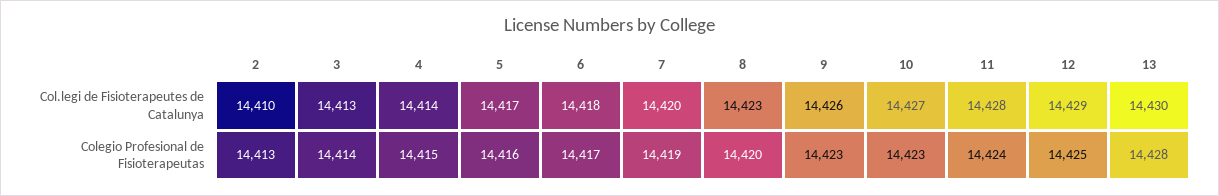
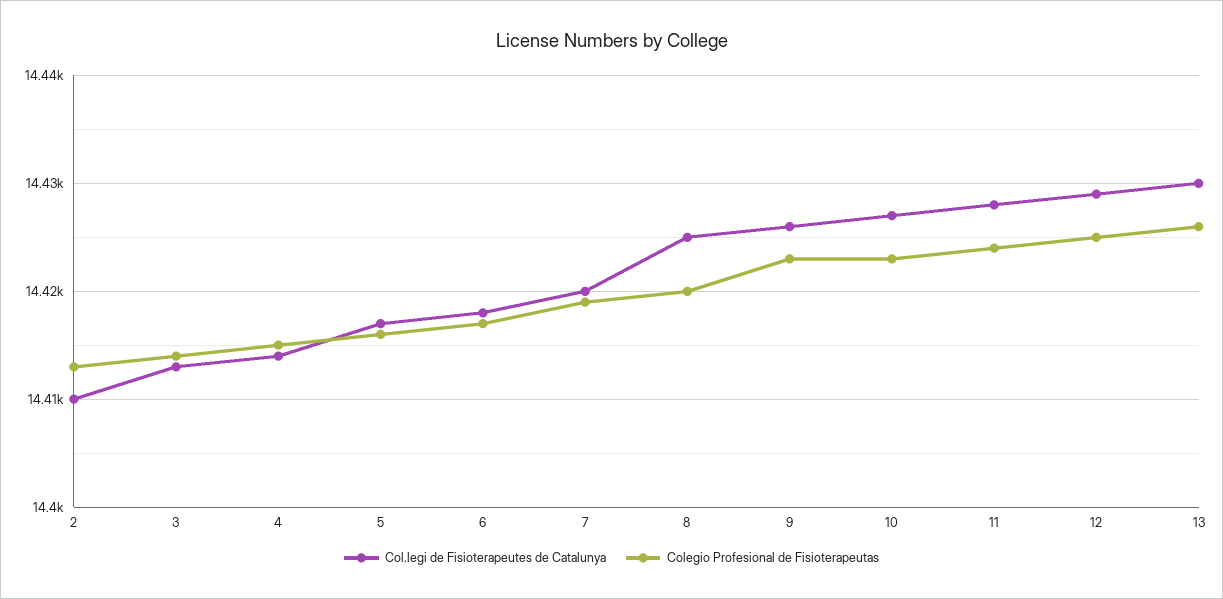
  {
    "Col.legi de Fisioterapeutes de Catalunya": {
      "2": 14410,
      "3": 14413,
      "4": 14414,
      "5": 14417,
      "6": 14418,
      "7": 14420,
-     "8": 14423,
+     "8": 14425,
      "9": 14426,
      "10": 14427,
      "11": 14428,
      "12": 14429,
      "13": 14430
    },
    "Colegio Profesional de Fisioterapeutas": {
      "2": 14413,
      "3": 14414,
      "4": 14415,
      "5": 14416,
      "6": 14417,
      "7": 14419,
      "8": 14420,
      "9": 14423,
      "10": 14423,
      "11": 14424,
      "12": 14425,
-     "13": 14428
+     "13": 14426
    }
  }

